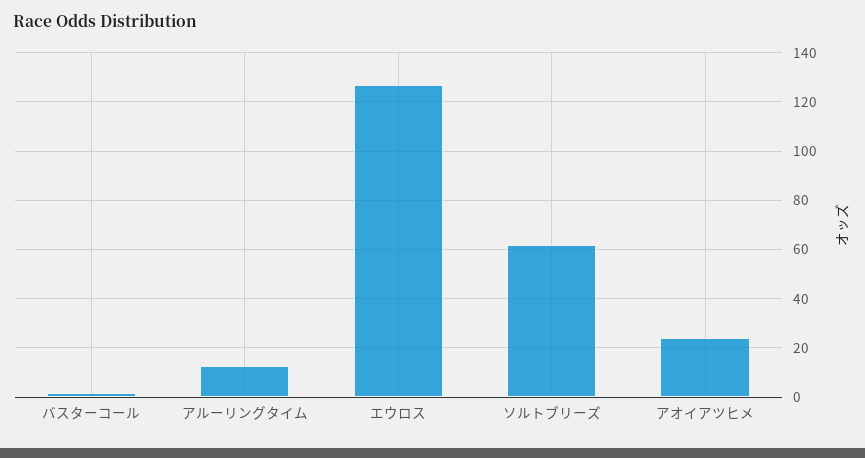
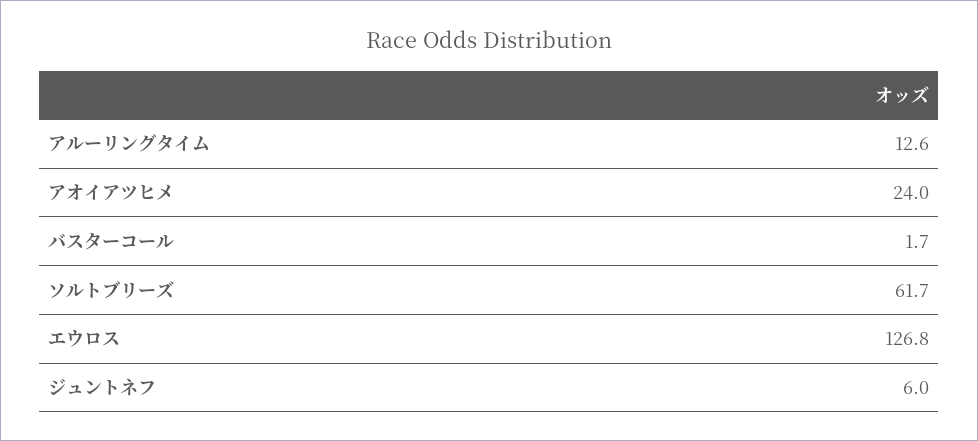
  {
    "バスターコール": 1.7,
    "アルーリングタイム": 12.6,
    "エウロス": 126.8,
    "ソルトブリーズ": 61.7,
-   "アオイアツヒメ": 24
+   "アオイアツヒメ": 24,
+   "ジュントネフ": 6
  }

